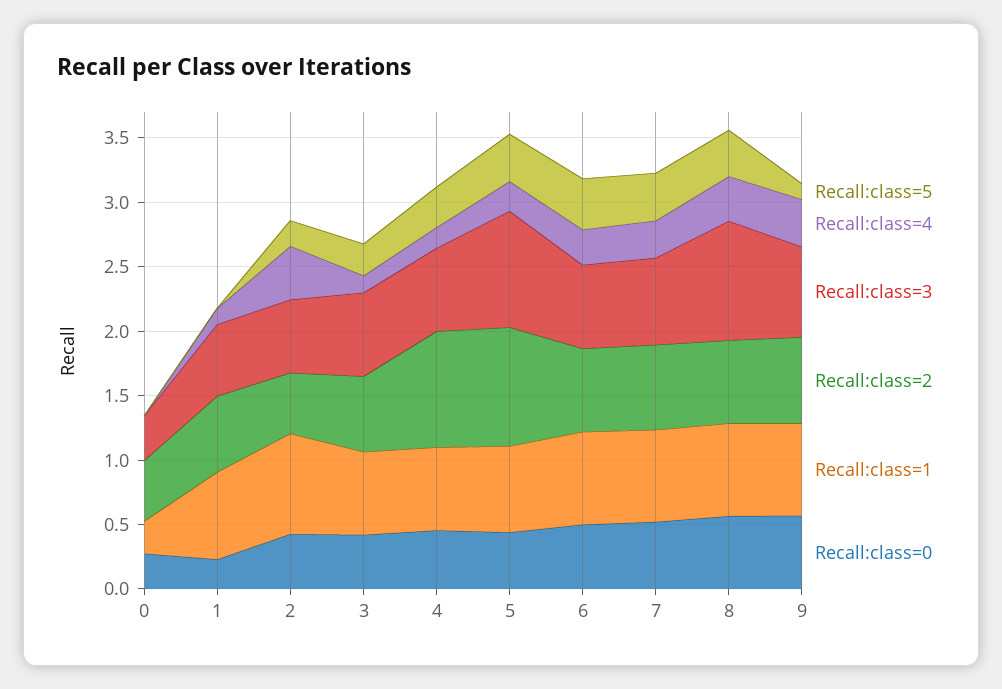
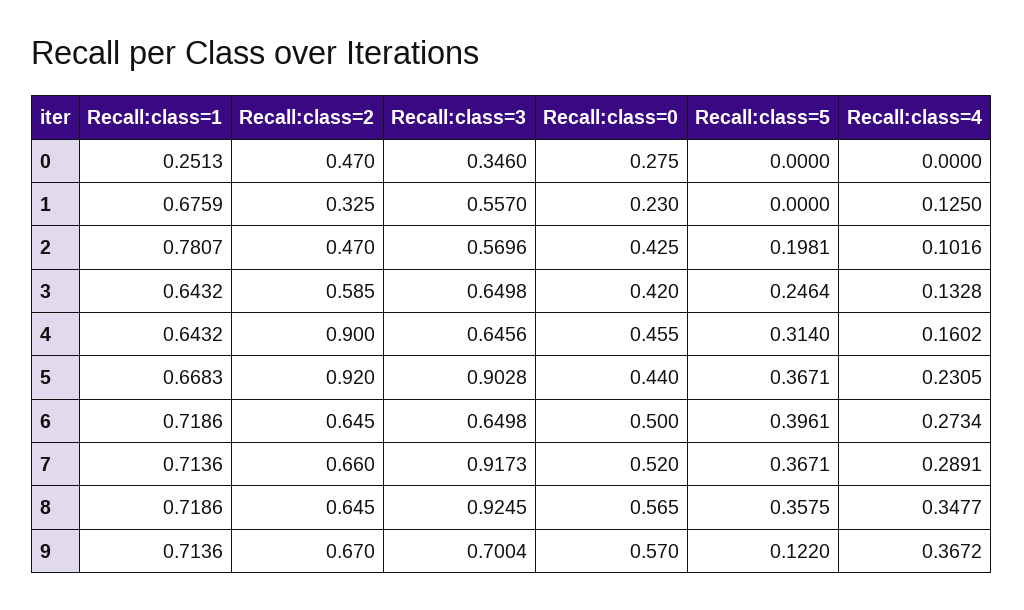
  {
    "Recall:class=5": {
      "0": 0,
      "1": 0,
      "2": 0.1981,
      "3": 0.2464,
      "4": 0.314,
      "5": 0.3671,
      "6": 0.3961,
      "7": 0.3671,
      "8": 0.3575,
      "9": 0.122
    },
    "Recall:class=4": {
      "0": 0,
      "1": 0.125,
-     "2": 0.4,
+     "2": 0.1016,
      "3": 0.1328,
      "4": 0.1602,
      "5": 0.2305,
      "6": 0.2734,
      "7": 0.2891,
      "8": 0.3477,
      "9": 0.3672
    },
    "Recall:class=3": {
      "0": 0.346,
      "1": 0.557,
      "2": 0.5696,
      "3": 0.6498,
      "4": 0.6456,
      "5": 0.9028,
      "6": 0.6498,
-     "7": 0.7,
+     "7": 0.9173,
      "8": 0.9245,
      "9": 0.7004
    },
    "Recall:class=2": {
      "0": 0.47,
-     "1": 0.6,
+     "1": 0.325,
      "2": 0.47,
      "3": 0.585,
      "4": 0.9,
      "5": 0.92,
      "6": 0.645,
      "7": 0.66,
      "8": 0.645,
      "9": 0.67
    },
    "Recall:class=1": {
      "0": 0.2513,
      "1": 0.6759,
      "2": 0.7807,
      "3": 0.6432,
      "4": 0.6432,
      "5": 0.6683,
      "6": 0.7186,
      "7": 0.7136,
      "8": 0.7186,
      "9": 0.7136
    },
    "Recall:class=0": {
      "0": 0.275,
      "1": 0.23,
      "2": 0.425,
      "3": 0.42,
      "4": 0.455,
      "5": 0.44,
      "6": 0.5,
      "7": 0.52,
      "8": 0.565,
      "9": 0.57
    }
  }

